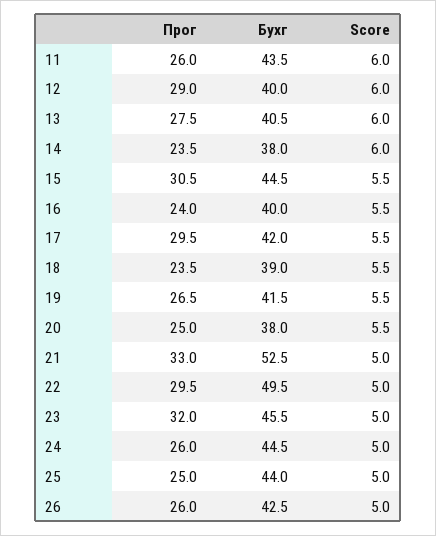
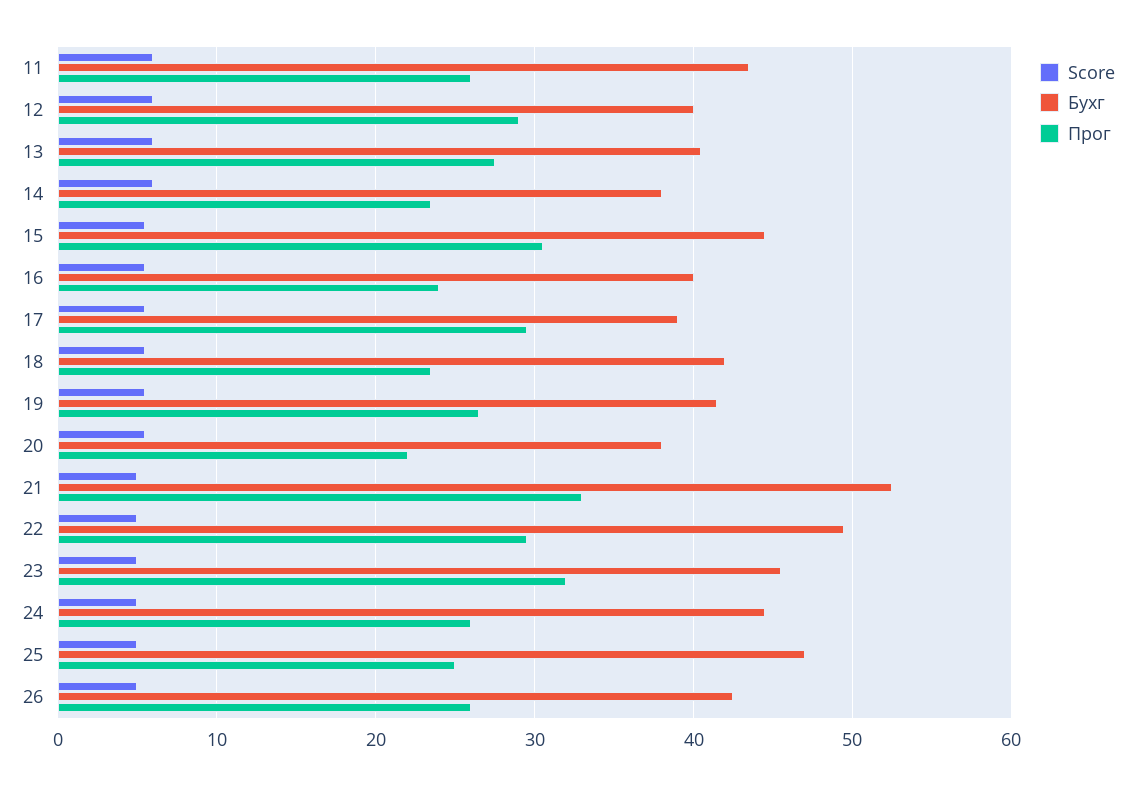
  {
    "Прог": {
      "11": 26,
      "12": 29,
      "13": 27.5,
      "14": 23.5,
      "15": 30.5,
      "16": 24,
      "17": 29.5,
      "18": 23.5,
      "19": 26.5,
-     "20": 25,
+     "20": 22,
      "21": 33,
      "22": 29.5,
      "23": 32,
      "24": 26,
      "25": 25,
      "26": 26
    },
    "Бухг": {
      "11": 43.5,
      "12": 40,
      "13": 40.5,
      "14": 38,
      "15": 44.5,
      "16": 40,
-     "17": 42,
+     "17": 39,
-     "18": 39,
+     "18": 42,
      "19": 41.5,
      "20": 38,
      "21": 52.5,
      "22": 49.5,
      "23": 45.5,
      "24": 44.5,
-     "25": 44,
+     "25": 47,
      "26": 42.5
    },
    "Score": {
      "11": 6,
      "12": 6,
      "13": 6,
      "14": 6,
      "15": 5.5,
      "16": 5.5,
      "17": 5.5,
      "18": 5.5,
      "19": 5.5,
      "20": 5.5,
      "21": 5,
      "22": 5,
      "23": 5,
      "24": 5,
      "25": 5,
      "26": 5
    }
  }

